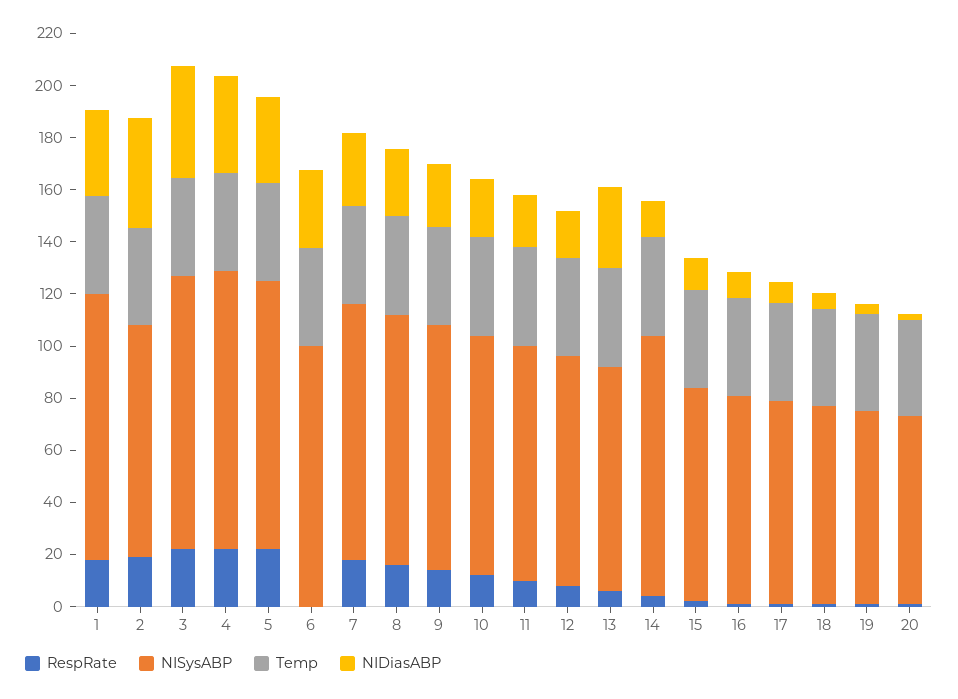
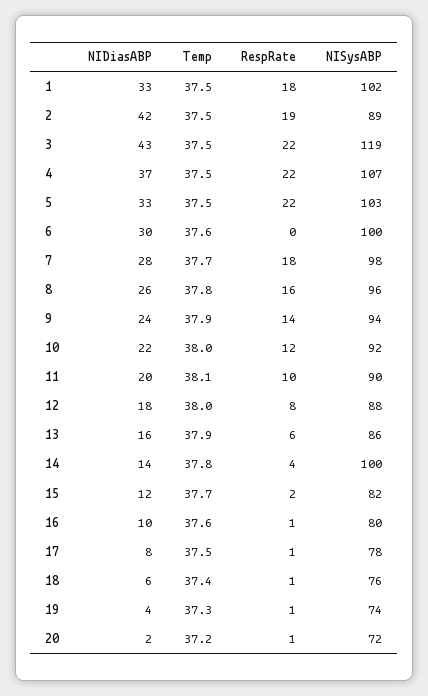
  {
    "RespRate": {
      "1": 18,
      "2": 19,
      "3": 22,
      "4": 22,
      "5": 22,
      "6": 0,
      "7": 18,
      "8": 16,
      "9": 14,
      "10": 12,
      "11": 10,
      "12": 8,
      "13": 6,
      "14": 4,
      "15": 2,
      "16": 1,
      "17": 1,
      "18": 1,
      "19": 1,
      "20": 1
    },
    "NISysABP": {
      "1": 102,
      "2": 89,
-     "3": 105,
+     "3": 119,
      "4": 107,
      "5": 103,
      "6": 100,
      "7": 98,
      "8": 96,
      "9": 94,
      "10": 92,
      "11": 90,
      "12": 88,
      "13": 86,
      "14": 100,
      "15": 82,
      "16": 80,
      "17": 78,
      "18": 76,
      "19": 74,
      "20": 72
    },
    "Temp": {
      "1": 37.5,
      "2": 37.5,
      "3": 37.5,
      "4": 37.5,
      "5": 37.5,
      "6": 37.6,
      "7": 37.7,
      "8": 37.8,
      "9": 37.9,
      "10": 38,
      "11": 38.1,
      "12": 38,
      "13": 37.9,
      "14": 37.8,
      "15": 37.7,
      "16": 37.6,
      "17": 37.5,
      "18": 37.4,
      "19": 37.3,
      "20": 37.2
    },
    "NIDiasABP": {
      "1": 33,
      "2": 42,
      "3": 43,
      "4": 37,
      "5": 33,
      "6": 30,
      "7": 28,
      "8": 26,
      "9": 24,
      "10": 22,
      "11": 20,
      "12": 18,
-     "13": 30,
+     "13": 16,
      "14": 14,
      "15": 12,
      "16": 10,
      "17": 8,
      "18": 6,
      "19": 4,
      "20": 2
    }
  }

